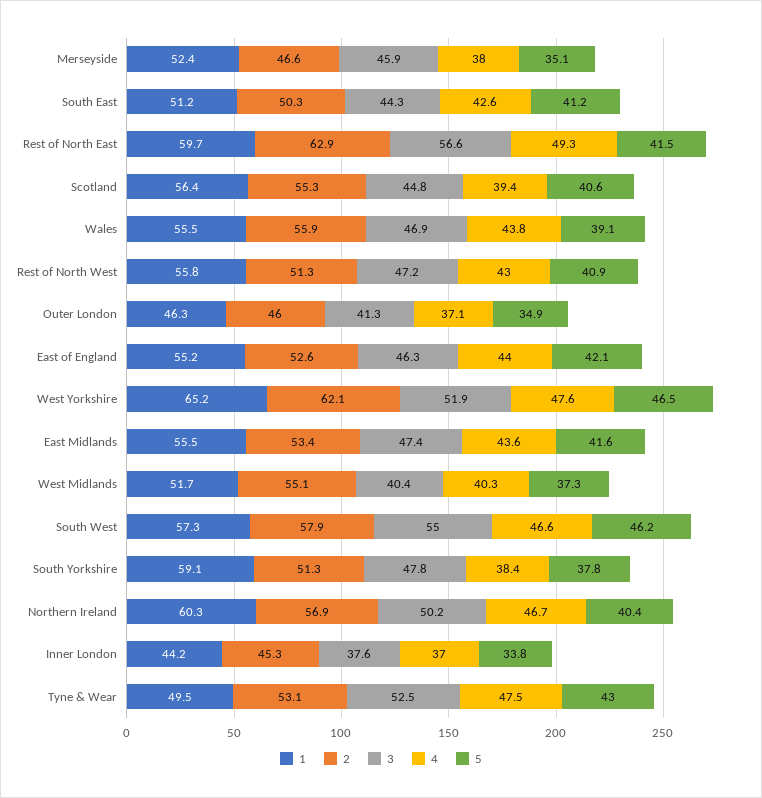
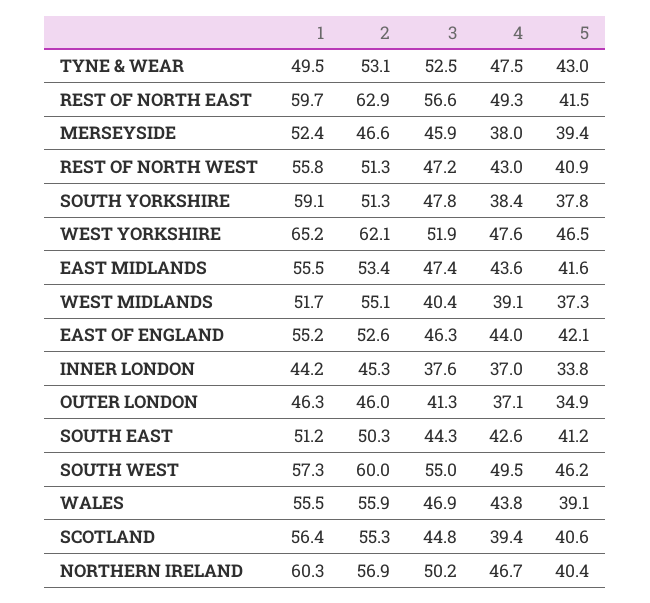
  {
    "1": {
      "Merseyside": 52.4,
      "South East": 51.2,
      "Rest of North East": 59.7,
      "Scotland": 56.4,
      "Wales": 55.5,
      "Rest of North West": 55.8,
      "Outer London": 46.3,
      "East of England": 55.2,
      "West Yorkshire": 65.2,
      "East Midlands": 55.5,
      "West Midlands": 51.7,
      "South West": 57.3,
      "South Yorkshire": 59.1,
      "Northern Ireland": 60.3,
      "Inner London": 44.2,
      "Tyne & Wear": 49.5
    },
    "2": {
      "Merseyside": 46.6,
      "South East": 50.3,
      "Rest of North East": 62.9,
      "Scotland": 55.3,
      "Wales": 55.9,
      "Rest of North West": 51.3,
      "Outer London": 46,
      "East of England": 52.6,
      "West Yorkshire": 62.1,
      "East Midlands": 53.4,
      "West Midlands": 55.1,
-     "South West": 57.9,
+     "South West": 60,
      "South Yorkshire": 51.3,
      "Northern Ireland": 56.9,
      "Inner London": 45.3,
      "Tyne & Wear": 53.1
    },
    "3": {
      "Merseyside": 45.9,
      "South East": 44.3,
      "Rest of North East": 56.6,
      "Scotland": 44.8,
      "Wales": 46.9,
      "Rest of North West": 47.2,
      "Outer London": 41.3,
      "East of England": 46.3,
      "West Yorkshire": 51.9,
      "East Midlands": 47.4,
      "West Midlands": 40.4,
      "South West": 55,
      "South Yorkshire": 47.8,
      "Northern Ireland": 50.2,
      "Inner London": 37.6,
      "Tyne & Wear": 52.5
    },
    "4": {
      "Merseyside": 38,
      "South East": 42.6,
      "Rest of North East": 49.3,
      "Scotland": 39.4,
      "Wales": 43.8,
      "Rest of North West": 43,
      "Outer London": 37.1,
      "East of England": 44,
      "West Yorkshire": 47.6,
      "East Midlands": 43.6,
-     "West Midlands": 40.3,
+     "West Midlands": 39.1,
-     "South West": 46.6,
+     "South West": 49.5,
      "South Yorkshire": 38.4,
      "Northern Ireland": 46.7,
      "Inner London": 37,
      "Tyne & Wear": 47.5
    },
    "5": {
-     "Merseyside": 35.1,
+     "Merseyside": 39.4,
      "South East": 41.2,
      "Rest of North East": 41.5,
      "Scotland": 40.6,
      "Wales": 39.1,
      "Rest of North West": 40.9,
      "Outer London": 34.9,
      "East of England": 42.1,
      "West Yorkshire": 46.5,
      "East Midlands": 41.6,
      "West Midlands": 37.3,
      "South West": 46.2,
      "South Yorkshire": 37.8,
      "Northern Ireland": 40.4,
      "Inner London": 33.8,
      "Tyne & Wear": 43
    }
  }

